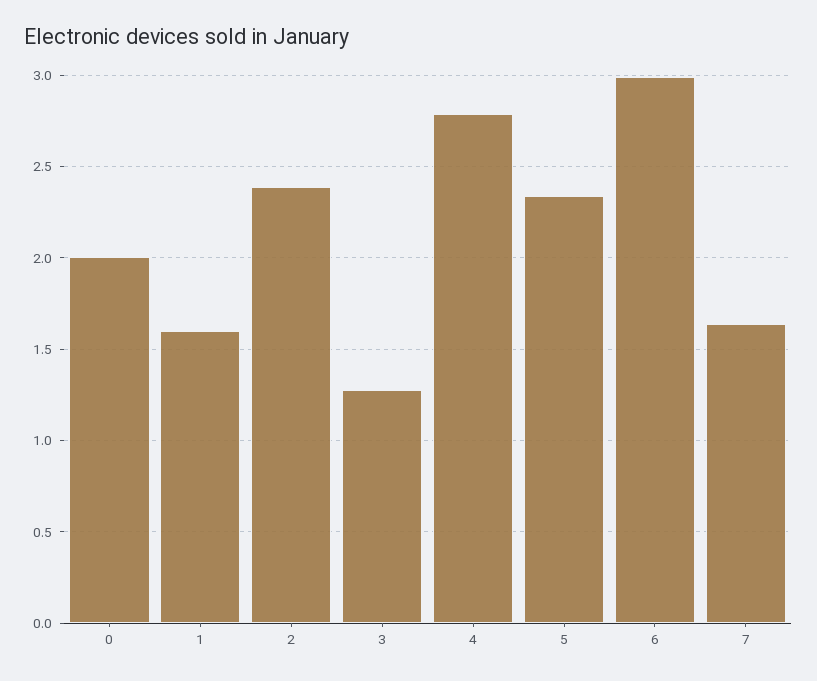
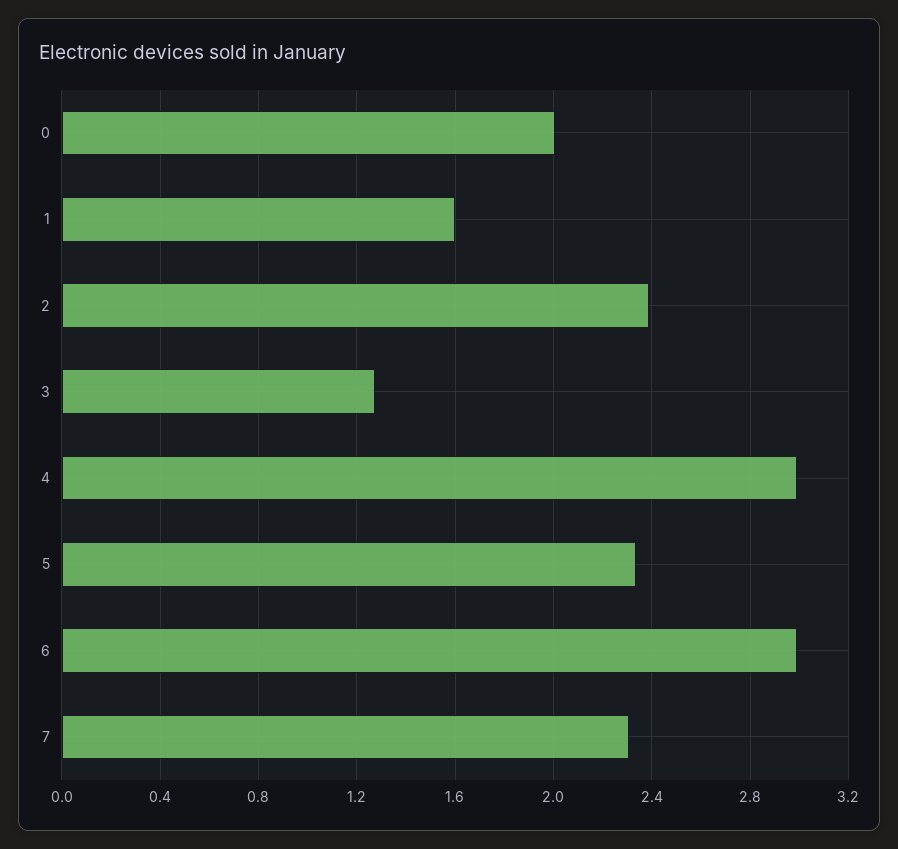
  {
    "0": 2,
    "1": 1.6,
    "2": 2.4,
    "3": 1.3,
-   "4": 2.8,
+   "4": 3,
    "5": 2.35,
    "6": 3,
-   "7": 1.65
+   "7": 2.3
  }

